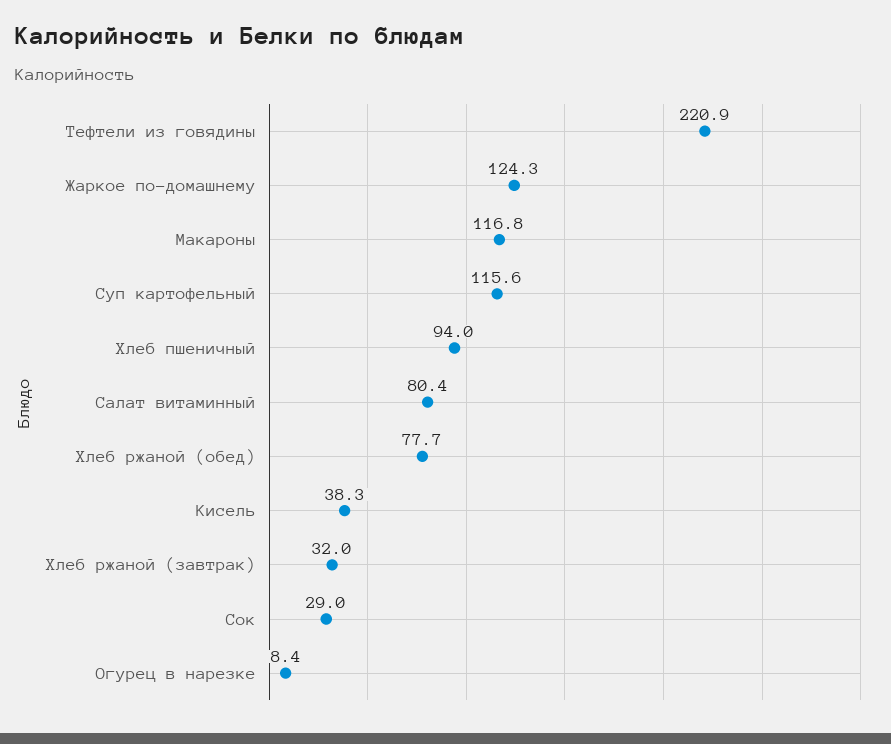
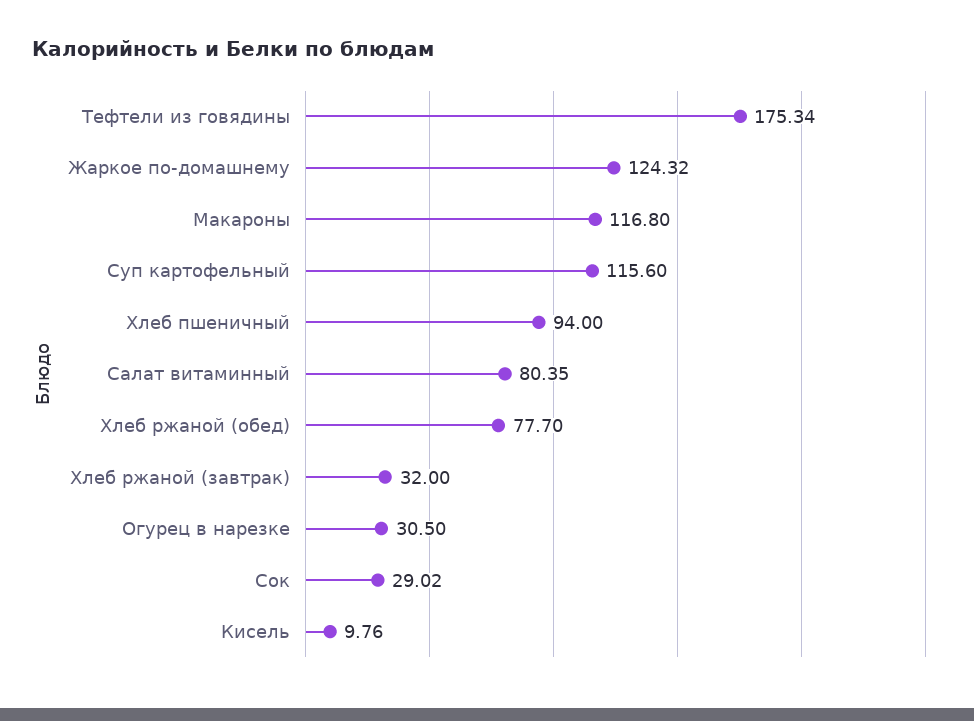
  {
-   "Тефтели из говядины": 220.9,
+   "Тефтели из говядины": 175.34,
    "Жаркое по-домашнему": 124.32,
    "Макароны": 116.8,
    "Суп картофельный": 115.6,
    "Хлеб пшеничный": 94,
    "Салат витаминный": 80.35,
    "Хлеб ржаной (обед)": 77.7,
-   "Кисель": 38.3,
+   "Кисель": 9.76,
    "Хлеб ржаной (завтрак)": 32,
    "Сок": 29.02,
-   "Огурец в нарезке": 8.4
+   "Огурец в нарезке": 30.5
  }

